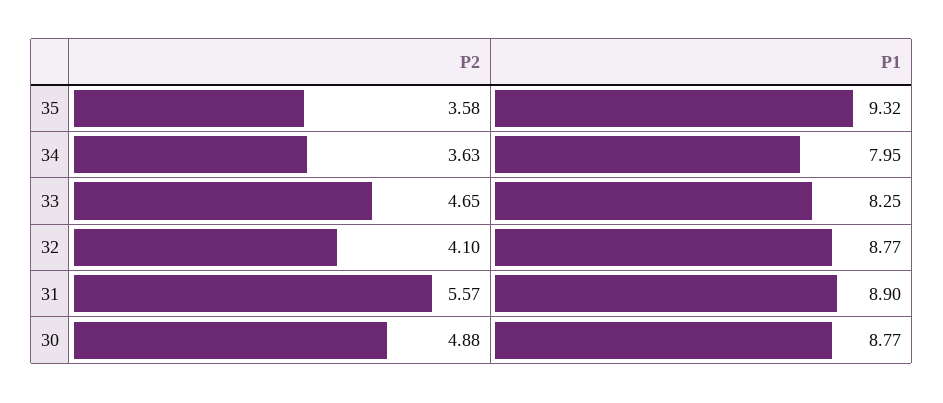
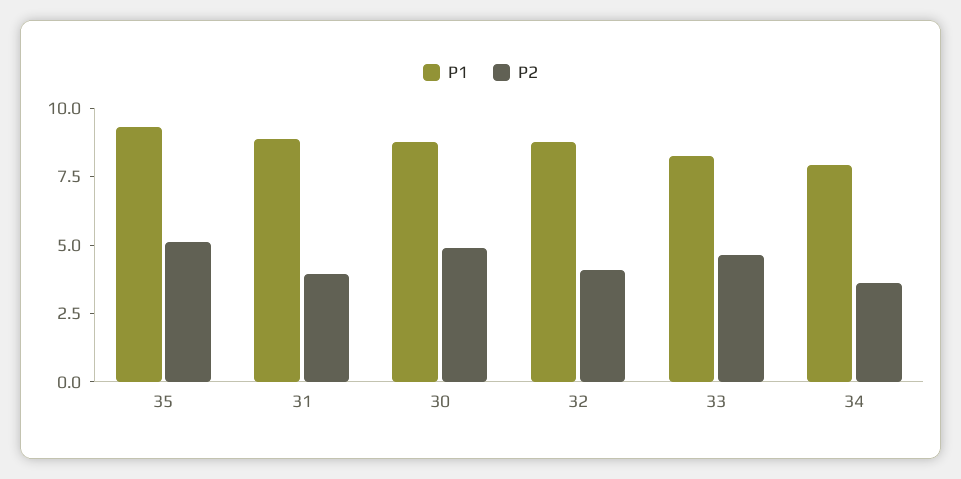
  {
    "P2": {
-     "35": 3.58,
+     "35": 5,
      "34": 3.63,
      "33": 4.65,
      "32": 4.1,
-     "31": 5.57,
+     "31": 4,
      "30": 4.88
    },
    "P1": {
      "35": 9.32,
      "34": 7.95,
      "33": 8.25,
      "32": 8.77,
      "31": 8.9,
      "30": 8.77
    }
  }

